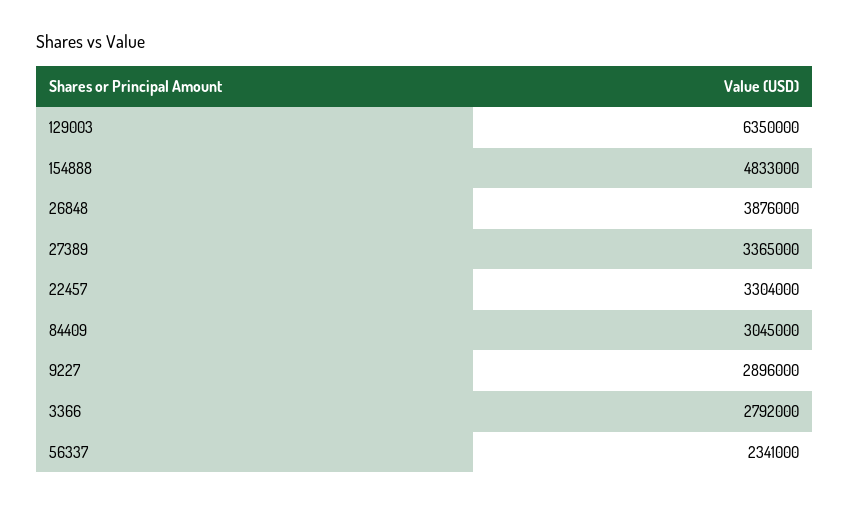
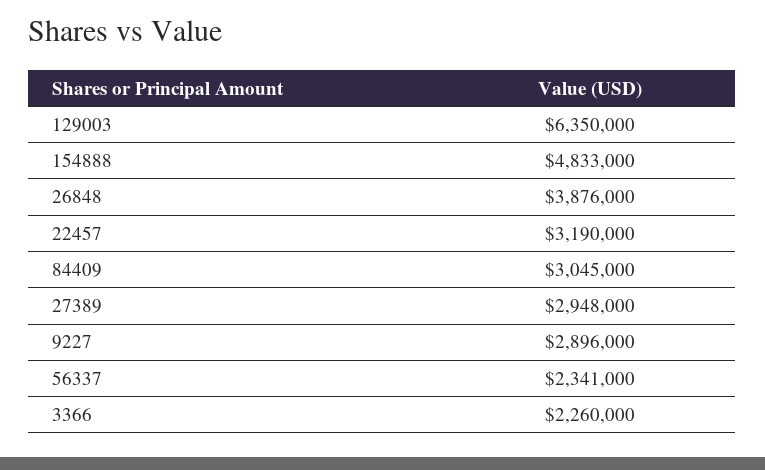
  {
    "129003": 6350000,
    "154888": 4833000,
    "26848": 3876000,
-   "27389": 3365000,
+   "27389": 2948000,
-   "22457": 3304000,
+   "22457": 3190000,
    "84409": 3045000,
    "9227": 2896000,
-   "3366": 2792000,
+   "3366": 2260000,
    "56337": 2341000
  }

